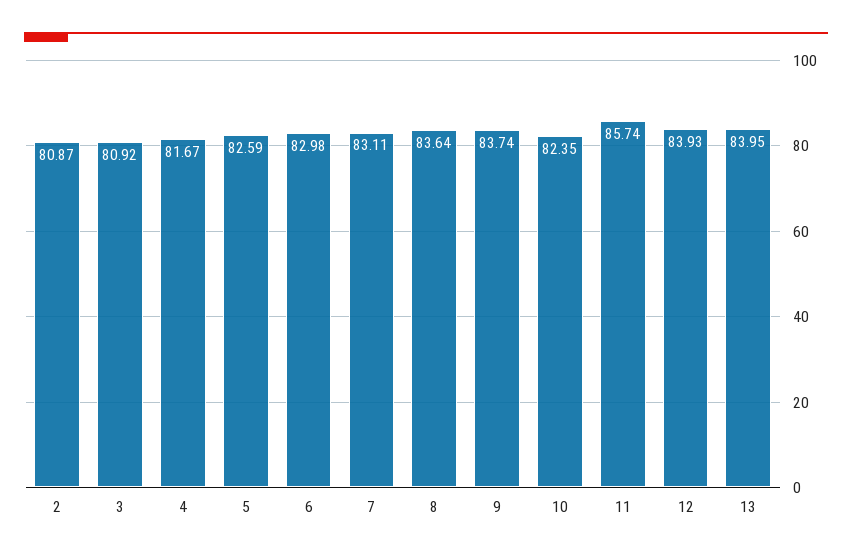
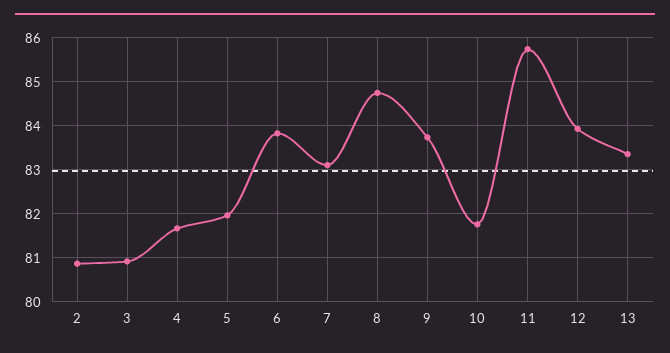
  {
    "2": 80.87,
    "3": 80.92,
    "4": 81.67,
-   "5": 82.59,
+   "5": 82,
-   "6": 82.98,
+   "6": 83.8,
    "7": 83.11,
-   "8": 83.64,
+   "8": 84.8,
    "9": 83.74,
-   "10": 82.35,
+   "10": 81.8,
    "11": 85.74,
    "12": 83.93,
-   "13": 83.95
+   "13": 83.4
  }

